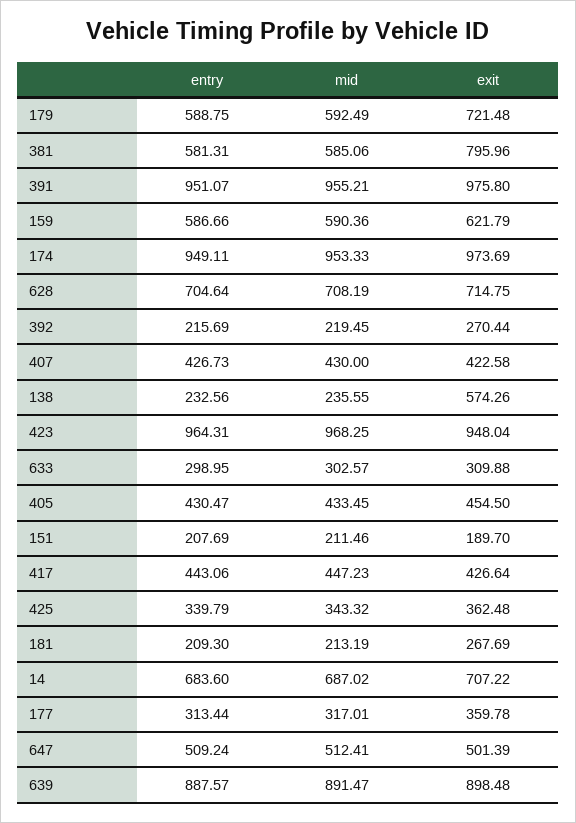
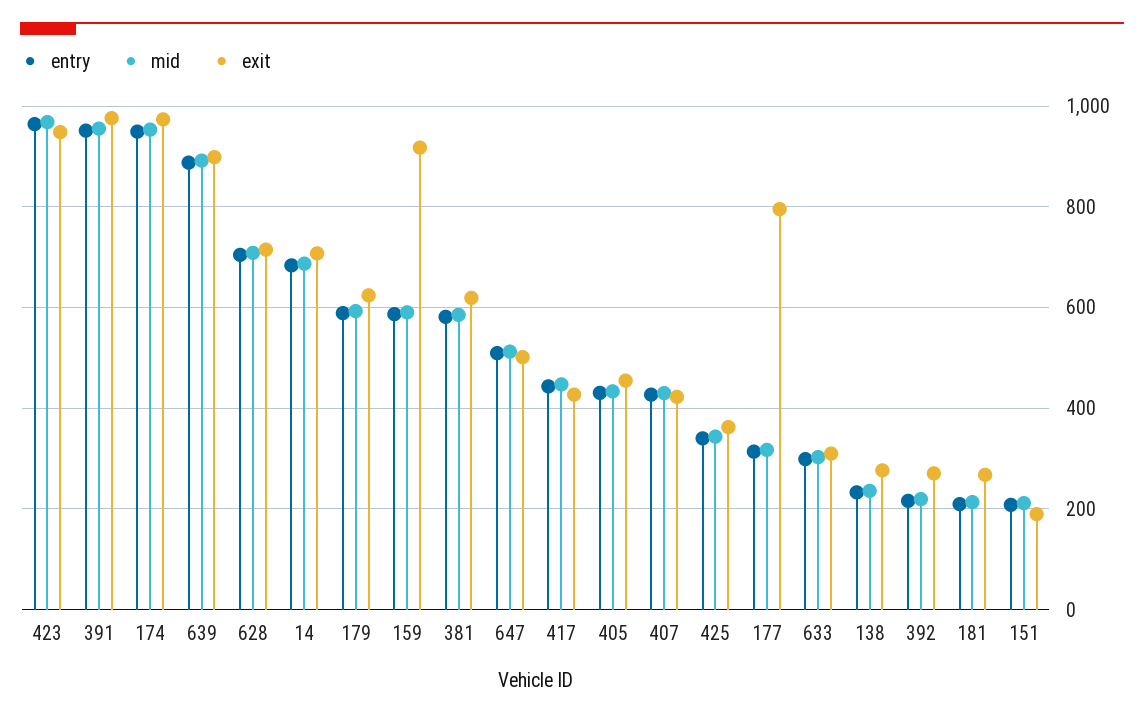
  {
    "entry": {
      "179": 588.75,
      "381": 581.31,
      "391": 951.07,
      "159": 586.66,
      "174": 949.11,
      "628": 704.64,
      "392": 215.69,
      "407": 426.73,
      "138": 232.56,
      "423": 964.31,
      "633": 298.95,
      "405": 430.47,
      "151": 207.69,
      "417": 443.06,
      "425": 339.79,
      "181": 209.3,
      "14": 683.6,
      "177": 313.44,
      "647": 509.24,
      "639": 887.57
    },
    "mid": {
      "179": 592.49,
      "381": 585.06,
      "391": 955.21,
      "159": 590.36,
      "174": 953.33,
      "628": 708.19,
      "392": 219.45,
      "407": 430,
      "138": 235.55,
      "423": 968.25,
      "633": 302.57,
      "405": 433.45,
      "151": 211.46,
      "417": 447.23,
      "425": 343.32,
      "181": 213.19,
      "14": 687.02,
      "177": 317.01,
      "647": 512.41,
      "639": 891.47
    },
    "exit": {
-     "179": 721.48,
+     "179": 620,
-     "381": 795.96,
+     "381": 620,
      "391": 975.8,
-     "159": 621.79,
+     "159": 920,
      "174": 973.69,
      "628": 714.75,
      "392": 270.44,
      "407": 422.58,
-     "138": 574.26,
+     "138": 280,
      "423": 948.04,
      "633": 309.88,
      "405": 454.5,
      "151": 189.7,
      "417": 426.64,
      "425": 362.48,
      "181": 267.69,
      "14": 707.22,
-     "177": 359.78,
+     "177": 800,
      "647": 501.39,
      "639": 898.48
    }
  }

